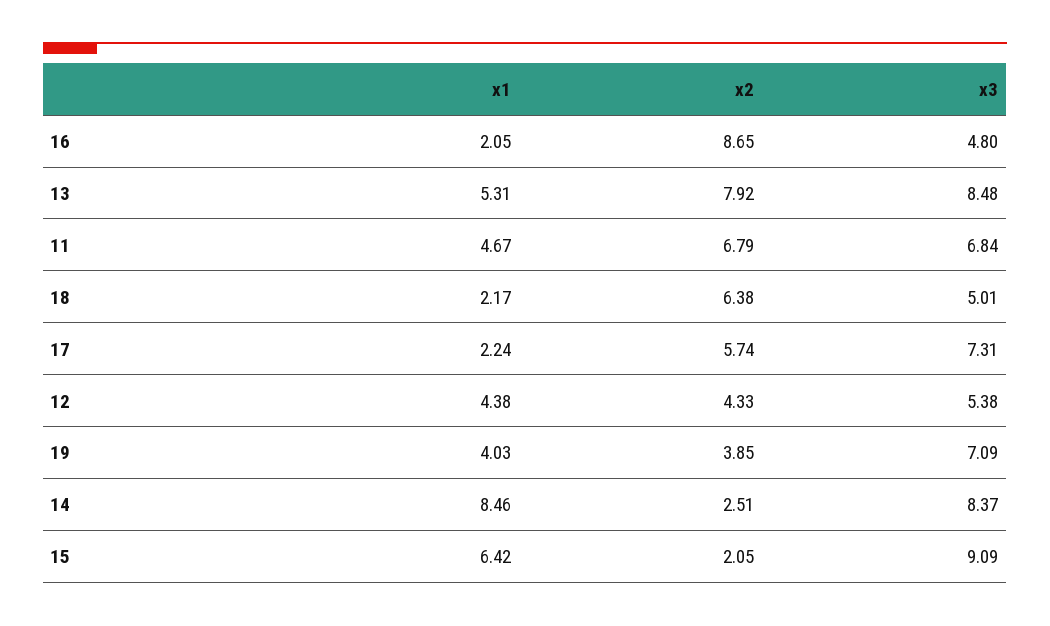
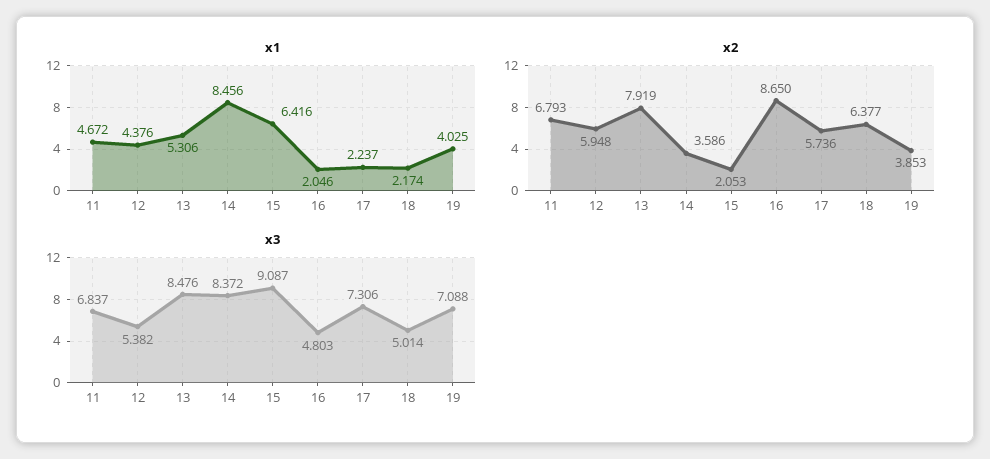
  {
    "x1": {
      "16": 2.046,
      "13": 5.306,
      "11": 4.672,
      "18": 2.174,
      "17": 2.237,
      "12": 4.376,
      "19": 4.025,
      "14": 8.456,
      "15": 6.416
    },
    "x2": {
      "16": 8.65,
      "13": 7.919,
      "11": 6.793,
      "18": 6.377,
      "17": 5.736,
-     "12": 4.33,
+     "12": 5.948,
      "19": 3.853,
-     "14": 2.51,
+     "14": 3.586,
      "15": 2.053
    },
    "x3": {
      "16": 4.803,
      "13": 8.476,
      "11": 6.837,
      "18": 5.014,
      "17": 7.306,
      "12": 5.382,
      "19": 7.088,
      "14": 8.372,
      "15": 9.087
    }
  }

